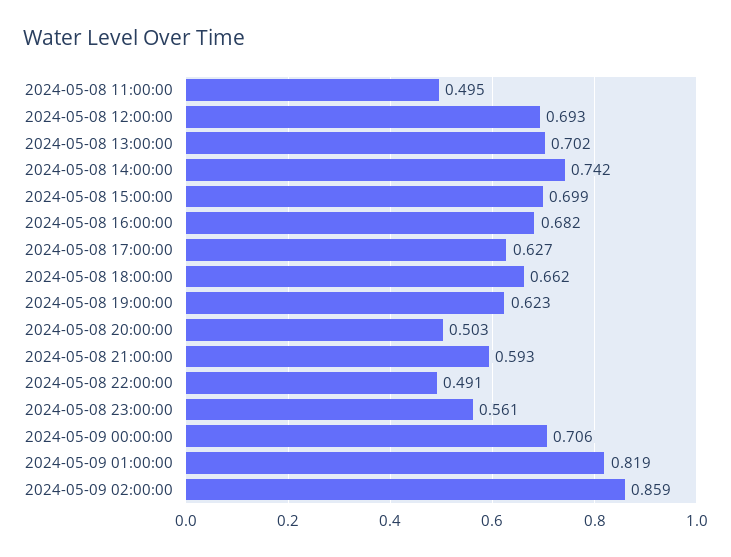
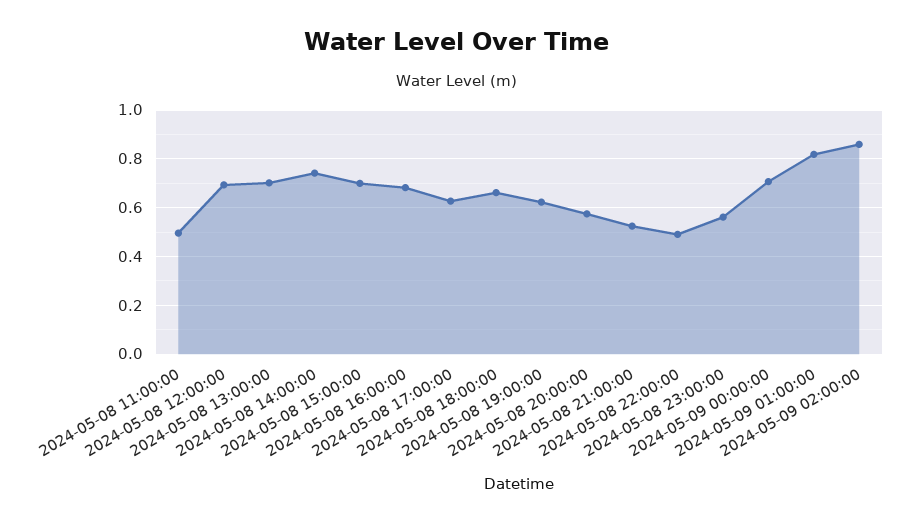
  {
    "2024-05-08 11:00:00": 0.495,
    "2024-05-08 12:00:00": 0.693,
    "2024-05-08 13:00:00": 0.702,
    "2024-05-08 14:00:00": 0.742,
    "2024-05-08 15:00:00": 0.699,
    "2024-05-08 16:00:00": 0.682,
    "2024-05-08 17:00:00": 0.627,
    "2024-05-08 18:00:00": 0.662,
    "2024-05-08 19:00:00": 0.623,
-   "2024-05-08 20:00:00": 0.503,
+   "2024-05-08 20:00:00": 0.575,
-   "2024-05-08 21:00:00": 0.593,
+   "2024-05-08 21:00:00": 0.525,
    "2024-05-08 22:00:00": 0.491,
    "2024-05-08 23:00:00": 0.561,
    "2024-05-09 00:00:00": 0.706,
    "2024-05-09 01:00:00": 0.819,
    "2024-05-09 02:00:00": 0.859
  }

